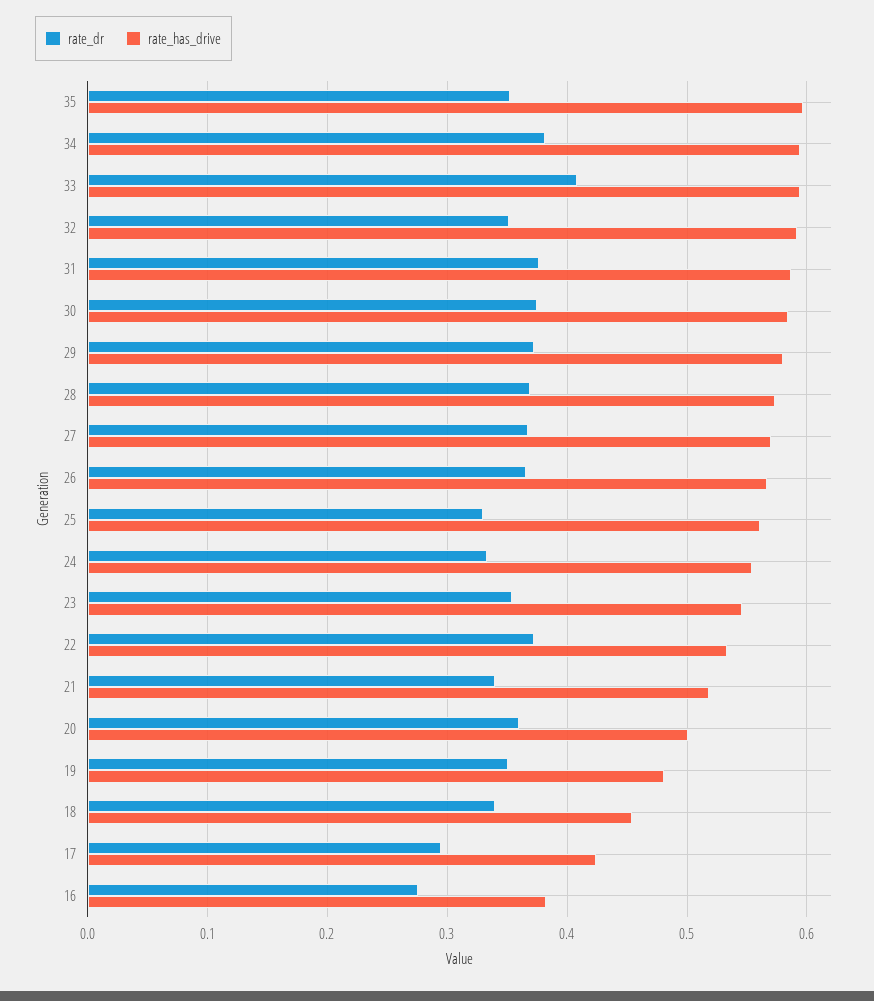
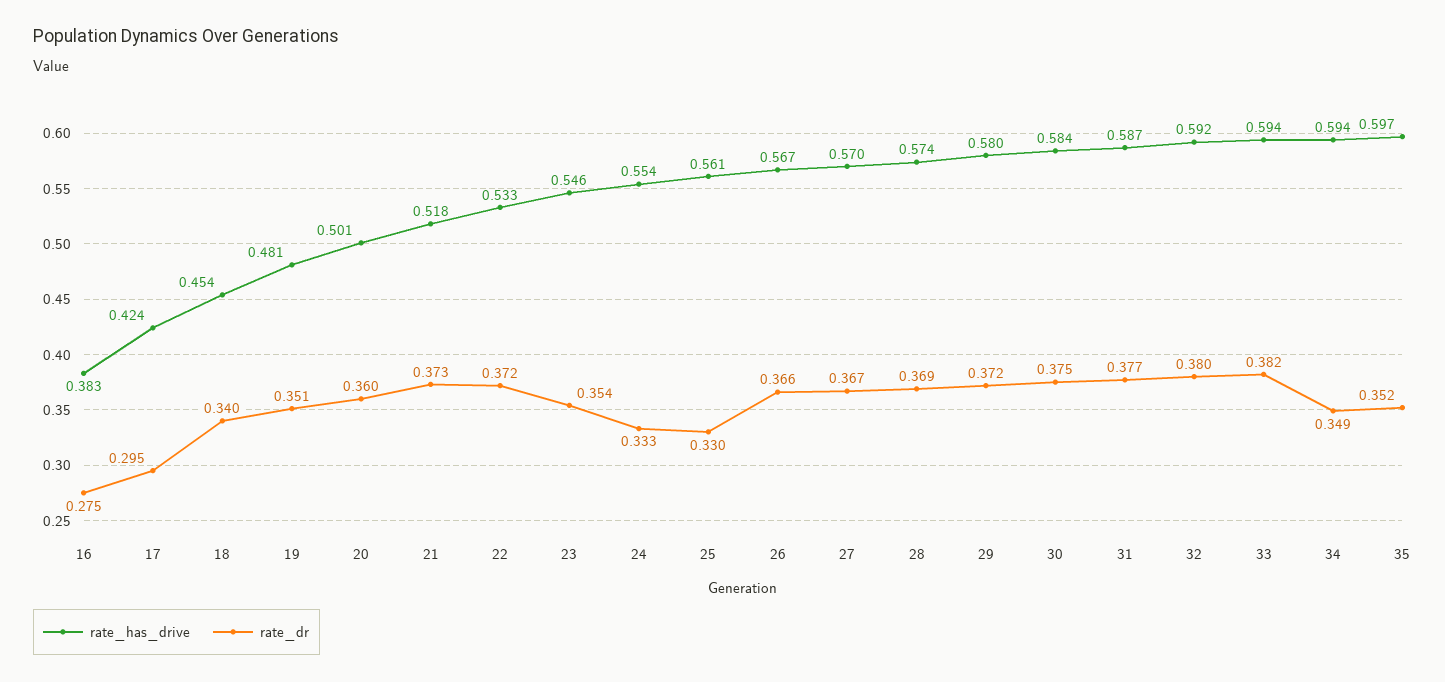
  {
    "rate_dr": {
      "35": 0.352,
-     "34": 0.38,
+     "34": 0.349,
-     "33": 0.41,
+     "33": 0.382,
-     "32": 0.35,
+     "32": 0.38,
      "31": 0.377,
      "30": 0.375,
      "29": 0.372,
      "28": 0.369,
      "27": 0.367,
      "26": 0.366,
      "25": 0.33,
      "24": 0.333,
      "23": 0.354,
      "22": 0.372,
-     "21": 0.34,
+     "21": 0.373,
      "20": 0.36,
      "19": 0.351,
      "18": 0.34,
      "17": 0.295,
      "16": 0.275
    },
    "rate_has_drive": {
      "35": 0.597,
      "34": 0.594,
      "33": 0.594,
      "32": 0.592,
      "31": 0.587,
      "30": 0.584,
      "29": 0.58,
      "28": 0.574,
      "27": 0.57,
      "26": 0.567,
      "25": 0.561,
      "24": 0.554,
      "23": 0.546,
      "22": 0.533,
      "21": 0.518,
      "20": 0.501,
      "19": 0.481,
      "18": 0.454,
      "17": 0.424,
      "16": 0.383
    }
  }

